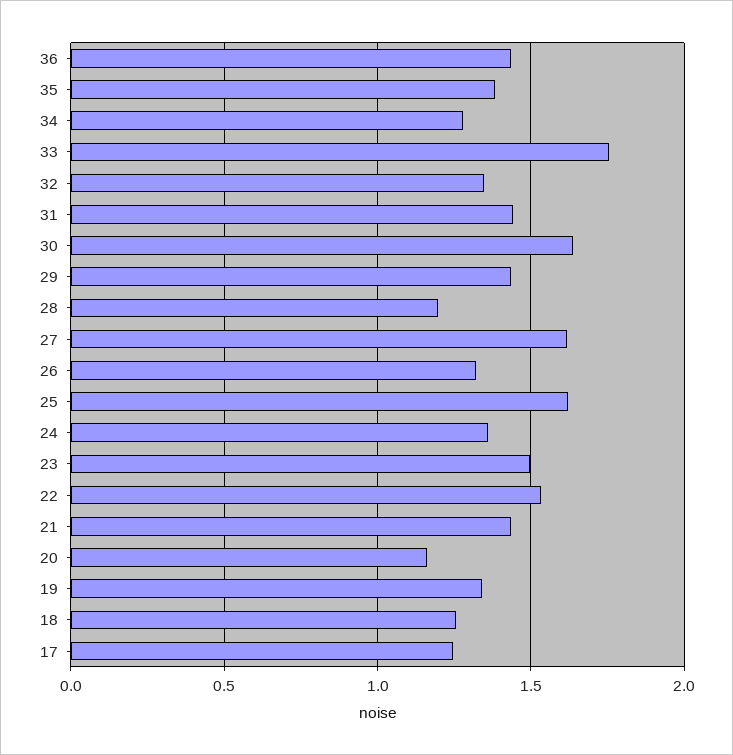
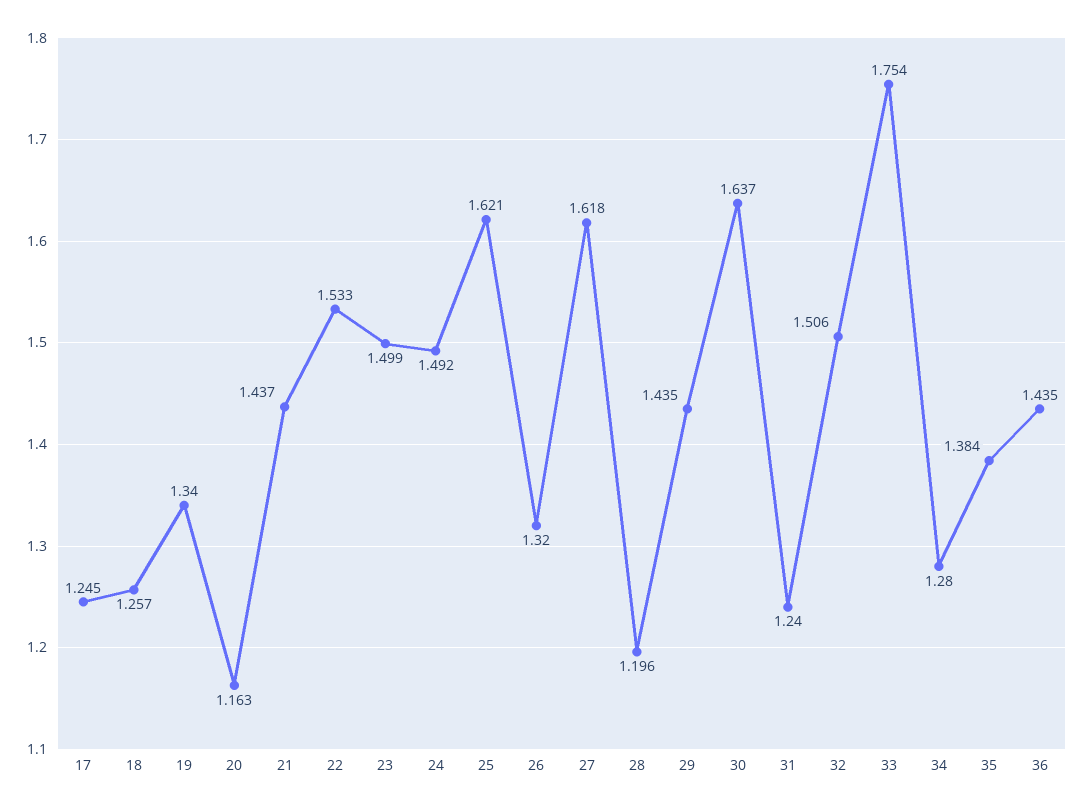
  {
    "36": 1.435,
    "35": 1.384,
    "34": 1.28,
    "33": 1.754,
-   "32": 1.35,
+   "32": 1.506,
-   "31": 1.45,
+   "31": 1.24,
    "30": 1.637,
    "29": 1.435,
    "28": 1.196,
    "27": 1.618,
    "26": 1.32,
    "25": 1.621,
-   "24": 1.35,
+   "24": 1.492,
    "23": 1.499,
    "22": 1.533,
    "21": 1.437,
    "20": 1.163,
    "19": 1.34,
    "18": 1.257,
    "17": 1.245
  }

